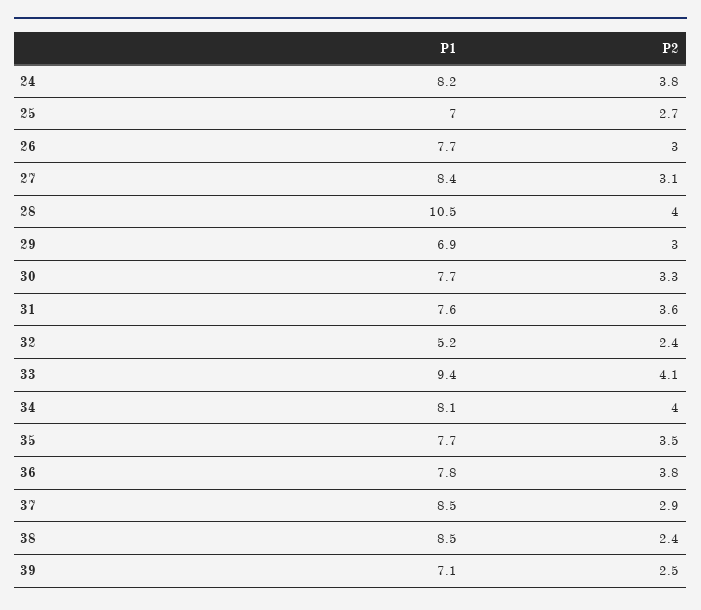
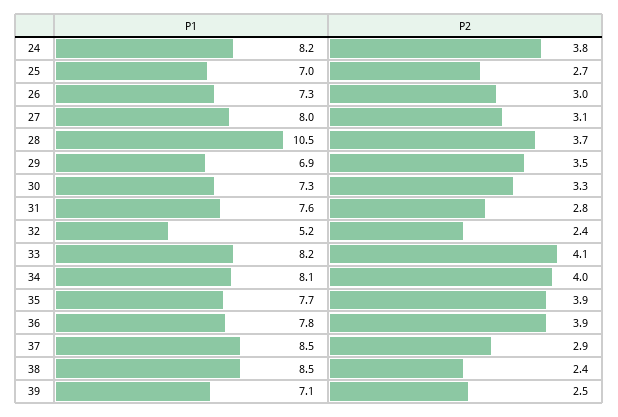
  {
    "P1": {
      "24": 8.2,
      "25": 7,
-     "26": 7.7,
+     "26": 7.3,
-     "27": 8.4,
+     "27": 8,
      "28": 10.5,
      "29": 6.9,
-     "30": 7.7,
+     "30": 7.3,
      "31": 7.6,
      "32": 5.2,
-     "33": 9.4,
+     "33": 8.2,
      "34": 8.1,
      "35": 7.7,
      "36": 7.8,
      "37": 8.5,
      "38": 8.5,
      "39": 7.1
    },
    "P2": {
      "24": 3.8,
      "25": 2.7,
      "26": 3,
      "27": 3.1,
-     "28": 4,
+     "28": 3.7,
-     "29": 3,
+     "29": 3.5,
      "30": 3.3,
-     "31": 3.6,
+     "31": 2.8,
      "32": 2.4,
      "33": 4.1,
      "34": 4,
-     "35": 3.5,
+     "35": 3.9,
-     "36": 3.8,
+     "36": 3.9,
      "37": 2.9,
      "38": 2.4,
      "39": 2.5
    }
  }

